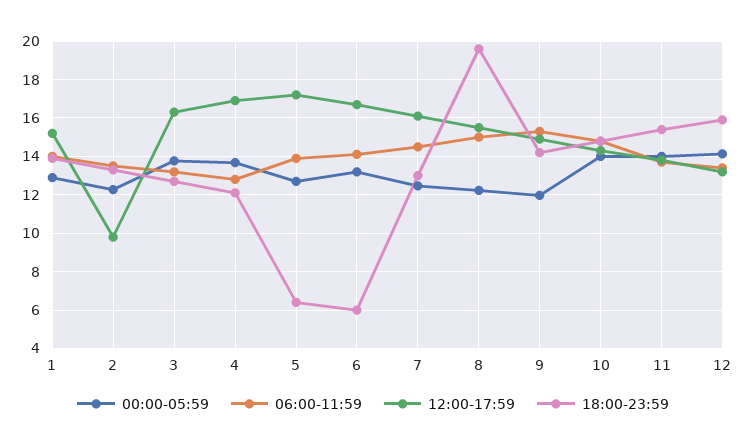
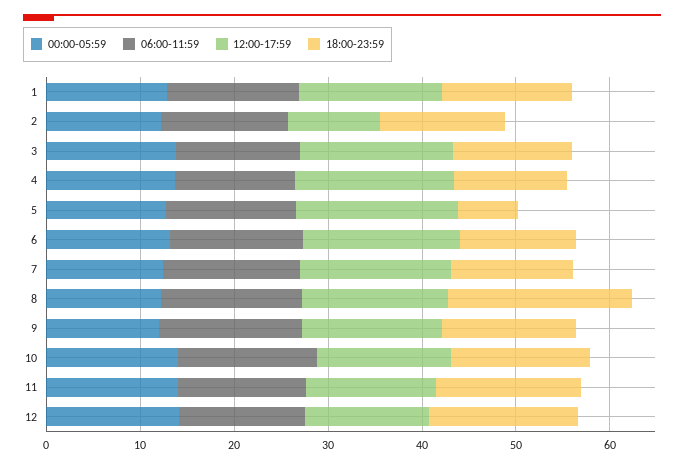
  {
    "00:00-05:59": {
      "1": 13,
      "2": 12.5,
      "3": 14,
      "4": 13.5,
      "5": 12.5,
      "6": 13,
      "7": 12.5,
      "8": 12,
      "9": 12,
      "10": 14,
      "11": 14,
      "12": 14
    },
    "06:00-11:59": {
      "1": 14,
      "2": 13.5,
      "3": 13,
      "4": 13,
      "5": 14,
      "6": 14,
      "7": 14.5,
      "8": 15,
      "9": 15.5,
      "10": 15,
      "11": 13.5,
      "12": 13.5
    },
    "12:00-17:59": {
      "1": 15,
      "2": 10,
      "3": 16.5,
      "4": 17,
      "5": 17,
      "6": 16.5,
      "7": 16,
      "8": 15.5,
      "9": 15,
      "10": 14.5,
      "11": 14,
      "12": 13
    },
    "18:00-23:59": {
      "1": 14,
      "2": 13.5,
      "3": 12.5,
      "4": 12,
      "5": 6.5,
-     "6": 6,
+     "6": 12,
      "7": 13,
      "8": 19.5,
      "9": 14,
      "10": 15,
      "11": 15.5,
      "12": 16
    }
  }

